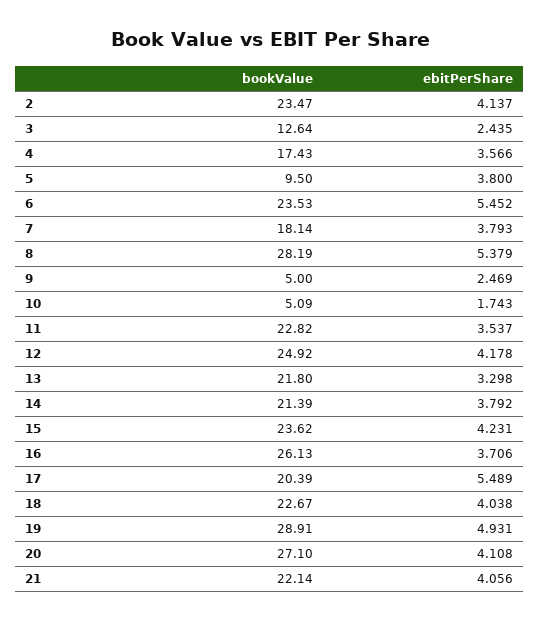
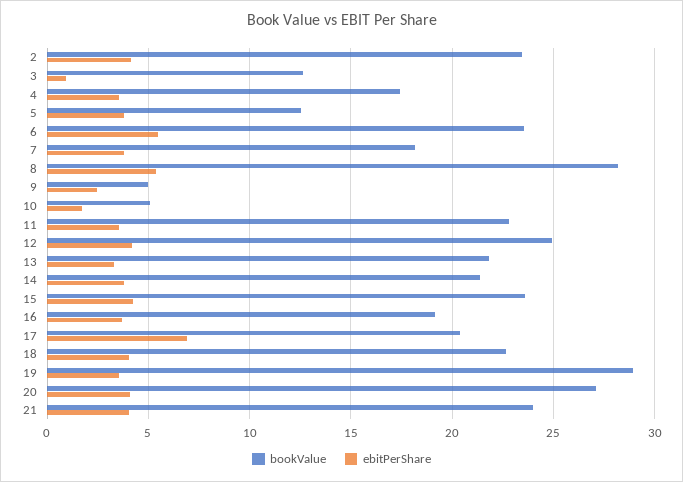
  {
    "bookValue": {
      "2": 23.47,
      "3": 12.64,
      "4": 17.43,
-     "5": 9.5,
+     "5": 12.5,
      "6": 23.53,
      "7": 18.14,
      "8": 28.19,
      "9": 5,
      "10": 5.09,
      "11": 22.82,
      "12": 24.92,
      "13": 21.8,
      "14": 21.39,
      "15": 23.62,
-     "16": 26.13,
+     "16": 19,
      "17": 20.39,
      "18": 22.67,
      "19": 28.91,
      "20": 27.1,
-     "21": 22.14
+     "21": 24
    },
    "ebitPerShare": {
      "2": 4.137,
-     "3": 2.435,
+     "3": 1,
      "4": 3.566,
      "5": 3.8,
      "6": 5.452,
      "7": 3.793,
      "8": 5.379,
      "9": 2.469,
      "10": 1.743,
      "11": 3.537,
      "12": 4.178,
      "13": 3.298,
      "14": 3.792,
      "15": 4.231,
      "16": 3.706,
-     "17": 5.489,
+     "17": 7,
      "18": 4.038,
-     "19": 4.931,
+     "19": 3.5,
      "20": 4.108,
      "21": 4.056
    }
  }

